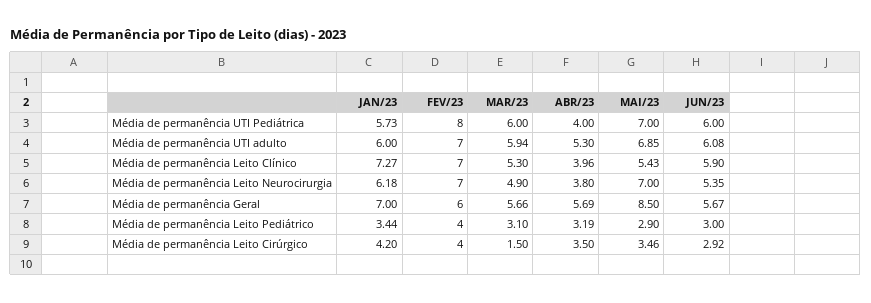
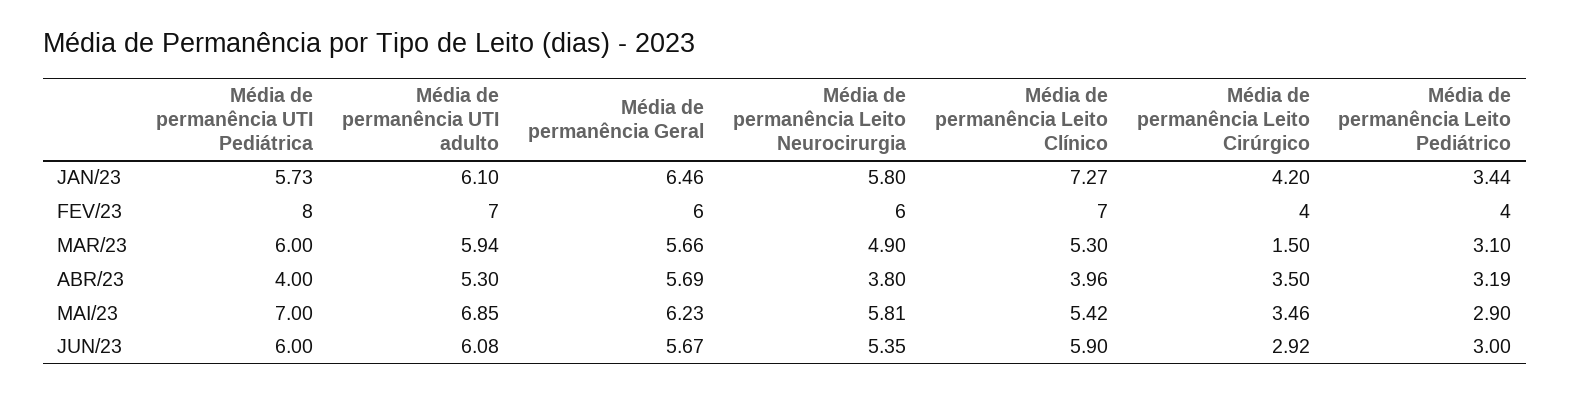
  {
    "JAN/23": {
      "Média de permanência UTI Pediátrica": 5.73,
-     "Média de permanência UTI adulto": 6,
+     "Média de permanência UTI adulto": 6.1,
      "Média de permanência Leito Clínico": 7.27,
-     "Média de permanência Leito Neurocirurgia": 6.18,
+     "Média de permanência Leito Neurocirurgia": 5.8,
-     "Média de permanência Geral": 7,
+     "Média de permanência Geral": 6.46,
      "Média de permanência Leito Pediátrico": 3.44,
      "Média de permanência Leito Cirúrgico": 4.2
    },
    "FEV/23": {
      "Média de permanência UTI Pediátrica": 8,
      "Média de permanência UTI adulto": 7,
      "Média de permanência Leito Clínico": 7,
-     "Média de permanência Leito Neurocirurgia": 7,
+     "Média de permanência Leito Neurocirurgia": 6,
      "Média de permanência Geral": 6,
      "Média de permanência Leito Pediátrico": 4,
      "Média de permanência Leito Cirúrgico": 4
    },
    "MAR/23": {
      "Média de permanência UTI Pediátrica": 6,
      "Média de permanência UTI adulto": 5.94,
      "Média de permanência Leito Clínico": 5.3,
      "Média de permanência Leito Neurocirurgia": 4.9,
      "Média de permanência Geral": 5.66,
      "Média de permanência Leito Pediátrico": 3.1,
      "Média de permanência Leito Cirúrgico": 1.5
    },
    "ABR/23": {
      "Média de permanência UTI Pediátrica": 4,
      "Média de permanência UTI adulto": 5.3,
      "Média de permanência Leito Clínico": 3.96,
      "Média de permanência Leito Neurocirurgia": 3.8,
      "Média de permanência Geral": 5.69,
      "Média de permanência Leito Pediátrico": 3.19,
      "Média de permanência Leito Cirúrgico": 3.5
    },
    "MAI/23": {
      "Média de permanência UTI Pediátrica": 7,
      "Média de permanência UTI adulto": 6.85,
-     "Média de permanência Leito Clínico": 5.43,
+     "Média de permanência Leito Clínico": 5.42,
-     "Média de permanência Leito Neurocirurgia": 7,
+     "Média de permanência Leito Neurocirurgia": 5.81,
-     "Média de permanência Geral": 8.5,
+     "Média de permanência Geral": 6.23,
      "Média de permanência Leito Pediátrico": 2.9,
      "Média de permanência Leito Cirúrgico": 3.46
    },
    "JUN/23": {
      "Média de permanência UTI Pediátrica": 6,
      "Média de permanência UTI adulto": 6.08,
      "Média de permanência Leito Clínico": 5.9,
      "Média de permanência Leito Neurocirurgia": 5.35,
      "Média de permanência Geral": 5.67,
      "Média de permanência Leito Pediátrico": 3,
      "Média de permanência Leito Cirúrgico": 2.92
    }
  }

